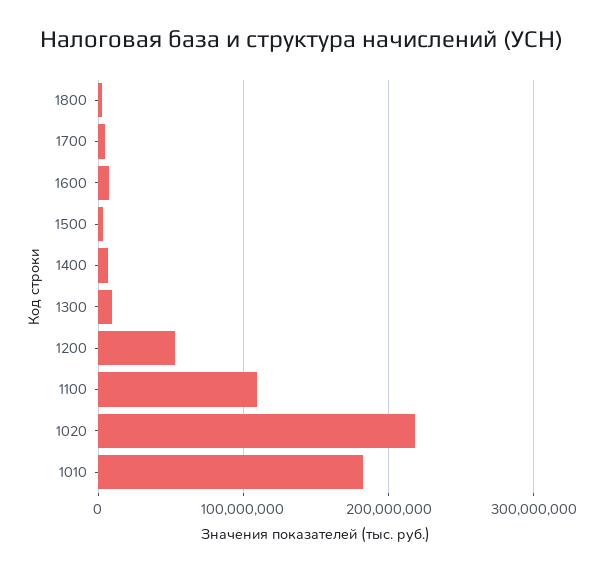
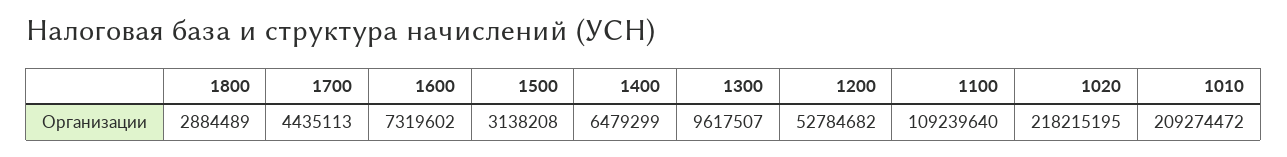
  {
    "1800": 2884489,
    "1700": 4435113,
    "1600": 7319602,
    "1500": 3138208,
    "1400": 6479299,
    "1300": 9617507,
    "1200": 52784682,
    "1100": 109239640,
    "1020": 218215195,
-   "1010": 180000000
+   "1010": 209274472
  }

